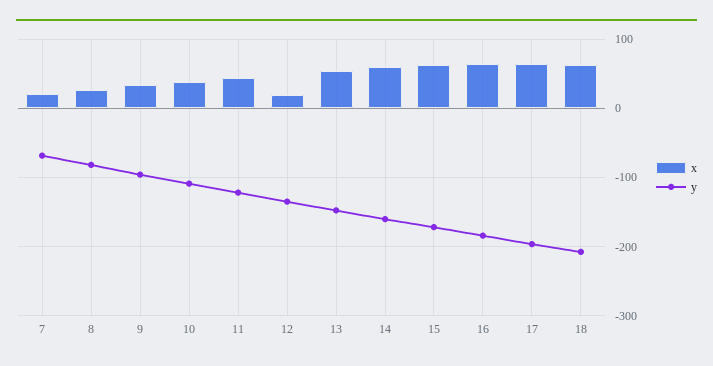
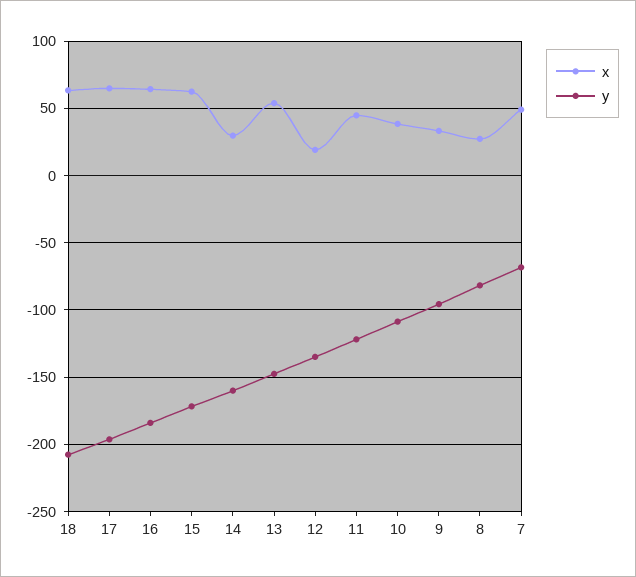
  {
    "x": {
-     "7": 20,
+     "7": 50,
      "8": 25,
      "9": 35,
      "10": 40,
      "11": 45,
      "12": 20,
      "13": 55,
-     "14": 60,
+     "14": 30,
      "15": 60,
      "16": 65,
      "17": 65,
      "18": 65
    },
    "y": {
      "7": -70,
      "8": -80,
      "9": -95,
      "10": -110,
      "11": -120,
      "12": -135,
      "13": -150,
      "14": -160,
      "15": -170,
      "16": -185,
      "17": -195,
      "18": -210
    }
  }

